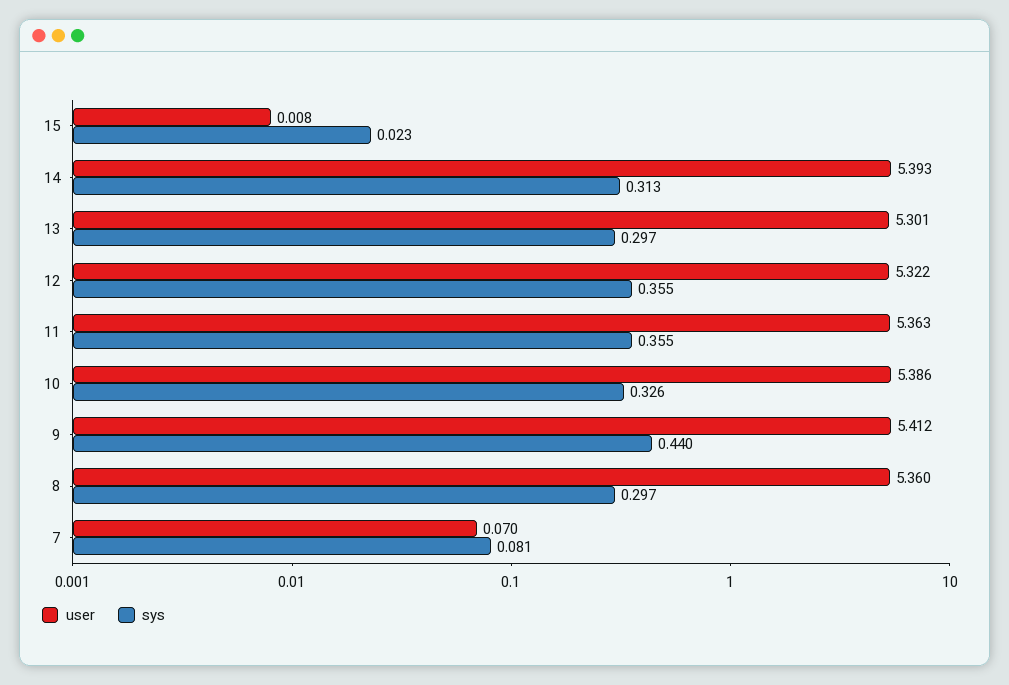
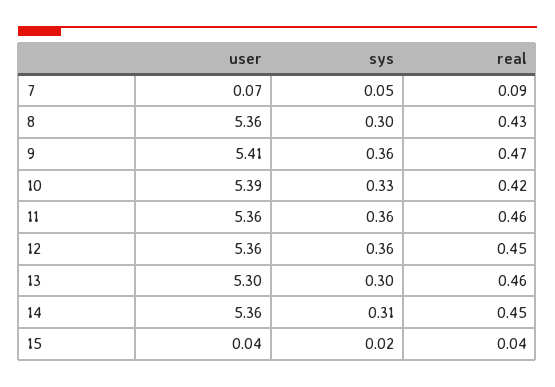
  {
    "user": {
-     "15": 0.008,
+     "15": 0.04,
-     "14": 5.393,
+     "14": 5.36,
      "13": 5.301,
-     "12": 5.322,
+     "12": 5.36,
      "11": 5.363,
      "10": 5.386,
      "9": 5.412,
      "8": 5.36,
      "7": 0.07
    },
    "sys": {
      "15": 0.023,
      "14": 0.313,
      "13": 0.297,
      "12": 0.355,
      "11": 0.355,
      "10": 0.326,
-     "9": 0.44,
+     "9": 0.36,
      "8": 0.297,
-     "7": 0.081
+     "7": 0.05
-   }
+   },
+   "real": {
+     "7": 0.09,
+     "8": 0.43,
+     "9": 0.47,
+     "10": 0.42,
+     "11": 0.46,
+     "12": 0.45,
+     "13": 0.46,
+     "14": 0.45,
+     "15": 0.04
+   }
  }

